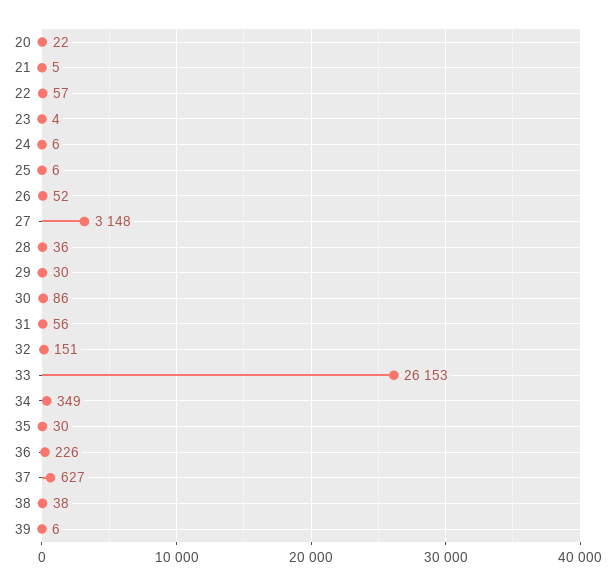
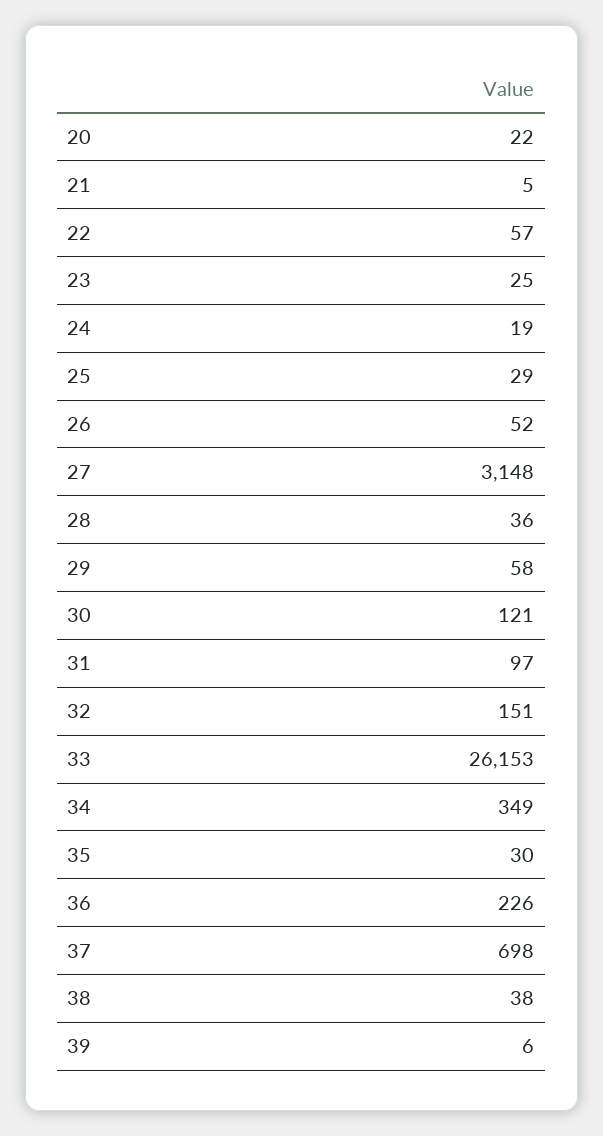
  {
    "20": 22,
    "21": 5,
    "22": 57,
-   "23": 4,
+   "23": 25,
-   "24": 6,
+   "24": 19,
-   "25": 6,
+   "25": 29,
    "26": 52,
    "27": 3148,
    "28": 36,
-   "29": 30,
+   "29": 58,
-   "30": 86,
+   "30": 121,
-   "31": 56,
+   "31": 97,
    "32": 151,
    "33": 26153,
    "34": 349,
    "35": 30,
    "36": 226,
-   "37": 627,
+   "37": 698,
    "38": 38,
    "39": 6
  }

